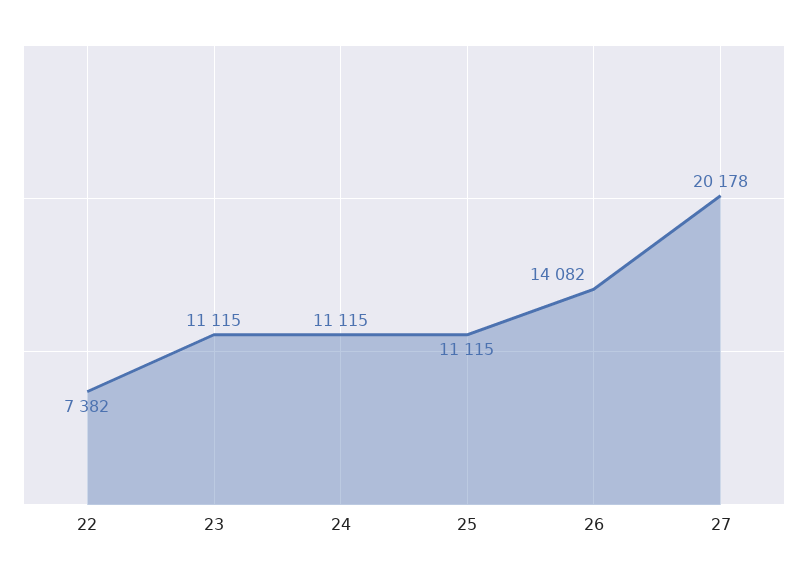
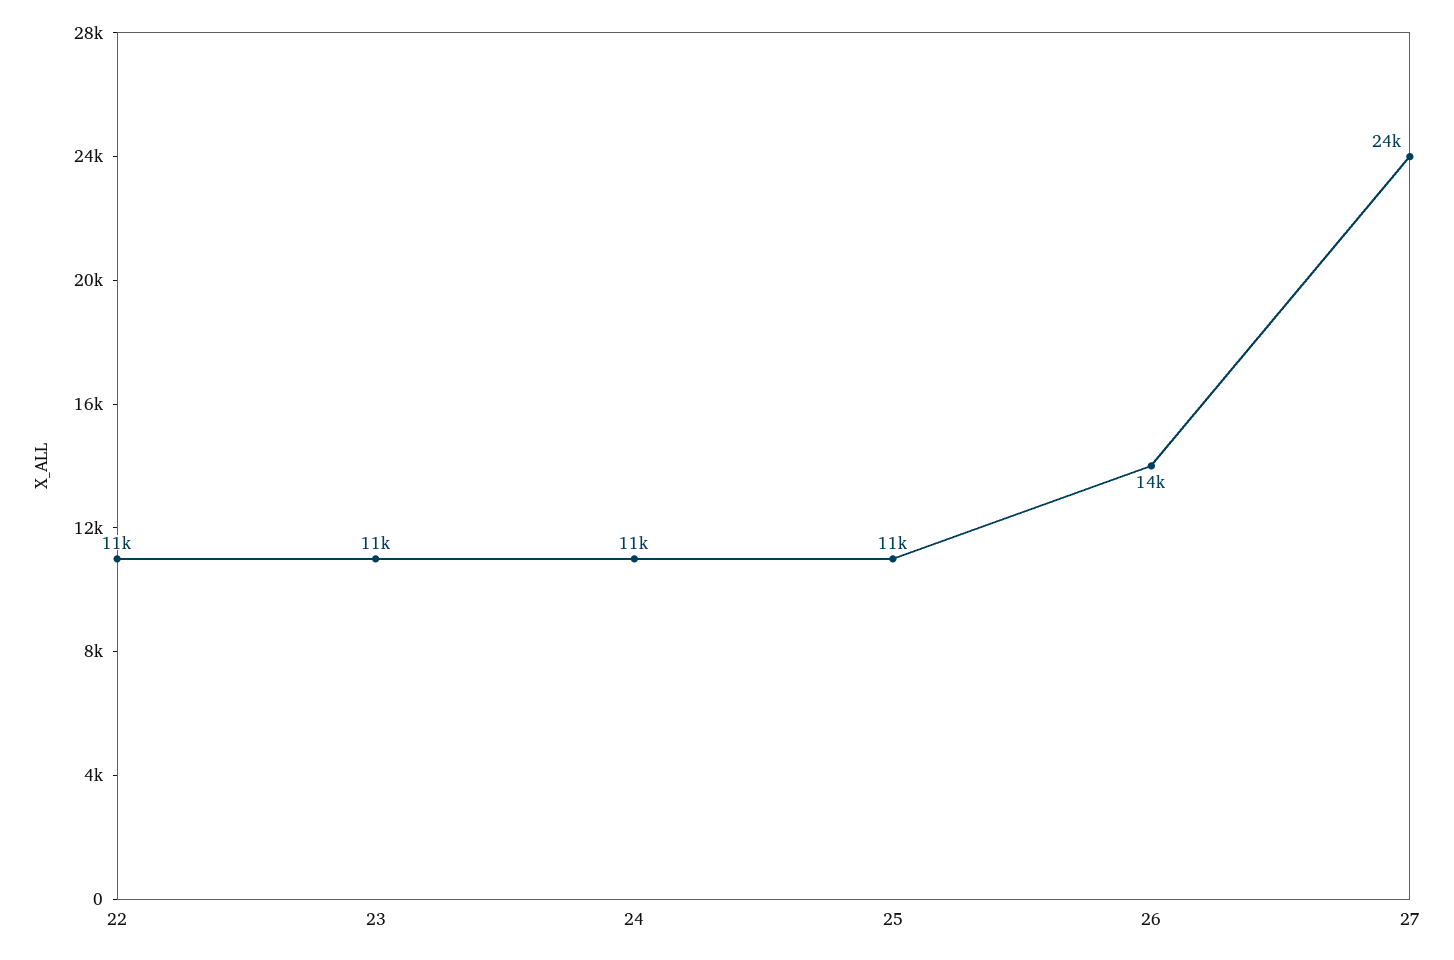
  {
-   "22": 7382,
+   "22": 11000,
    "23": 11115,
    "24": 11115,
    "25": 11115,
    "26": 14082,
-   "27": 20178
+   "27": 24000
  }

